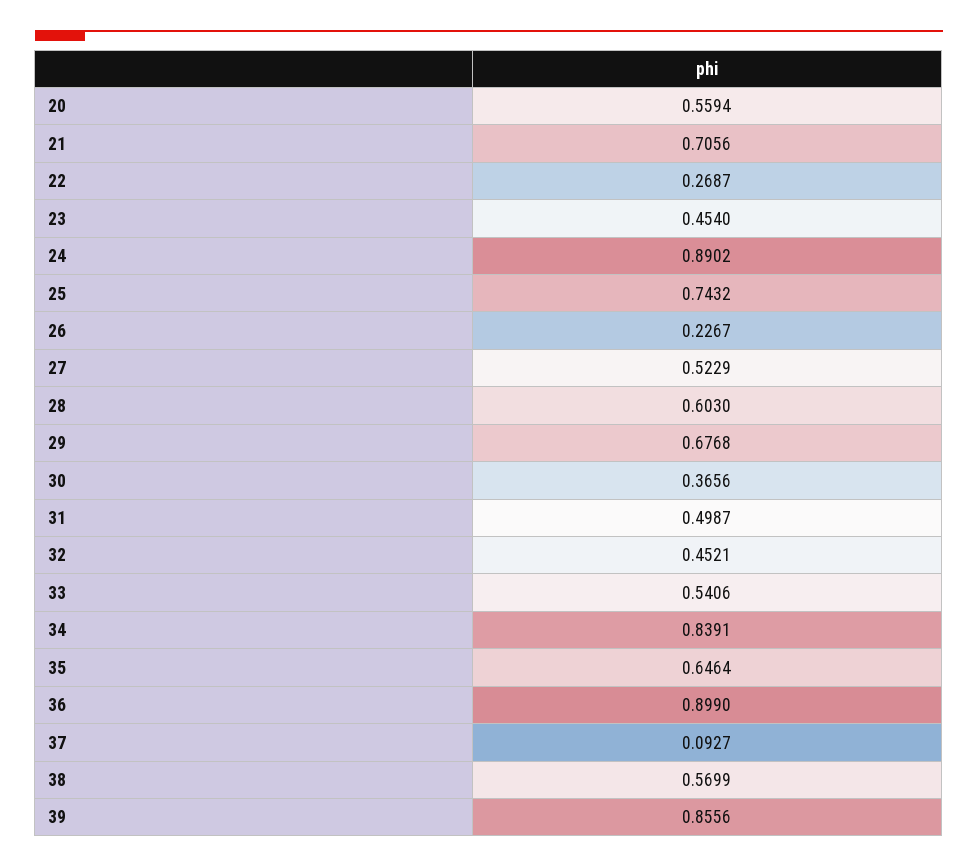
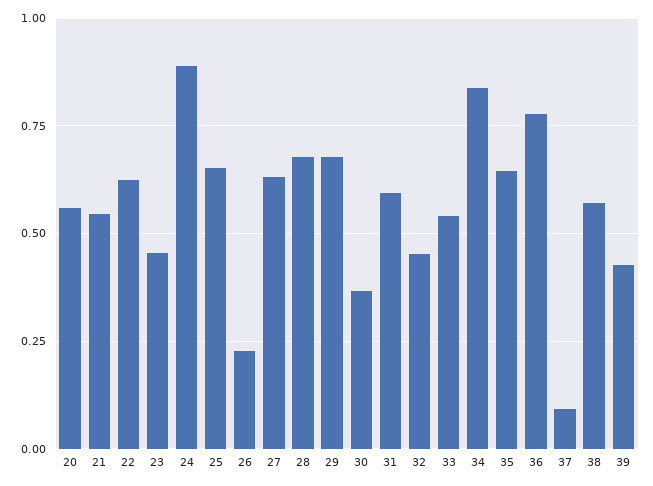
  {
    "20": 0.5594,
-   "21": 0.7056,
+   "21": 0.55,
-   "22": 0.2687,
+   "22": 0.625,
    "23": 0.454,
    "24": 0.8902,
-   "25": 0.7432,
+   "25": 0.65,
    "26": 0.2267,
-   "27": 0.5229,
+   "27": 0.625,
-   "28": 0.603,
+   "28": 0.675,
    "29": 0.6768,
    "30": 0.3656,
-   "31": 0.4987,
+   "31": 0.6,
    "32": 0.4521,
    "33": 0.5406,
    "34": 0.8391,
    "35": 0.6464,
-   "36": 0.899,
+   "36": 0.775,
    "37": 0.0927,
    "38": 0.5699,
-   "39": 0.8556
+   "39": 0.425
  }

